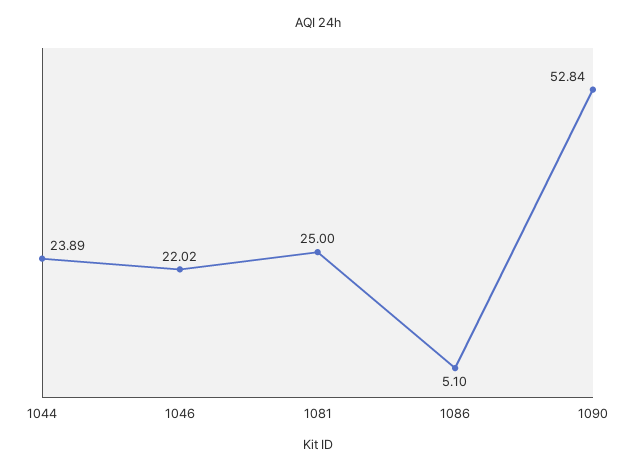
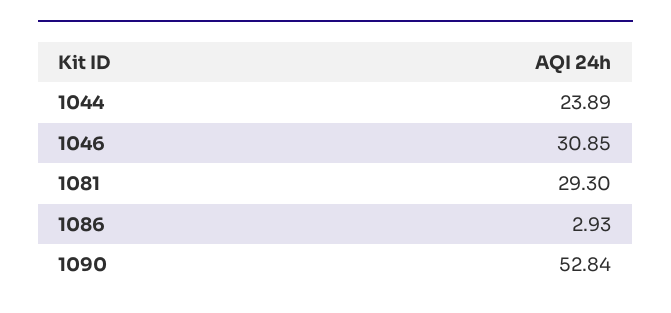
  {
    "1044": 23.89,
-   "1046": 22.02,
+   "1046": 30.85,
-   "1081": 25,
+   "1081": 29.3,
-   "1086": 5.1,
+   "1086": 2.93,
    "1090": 52.84
  }

